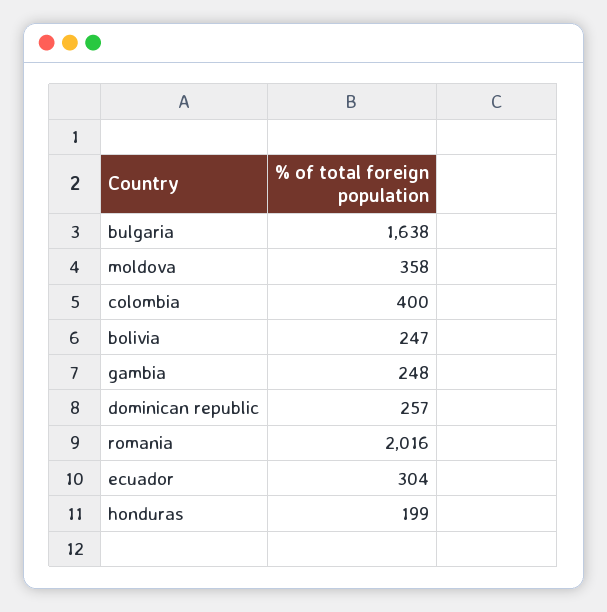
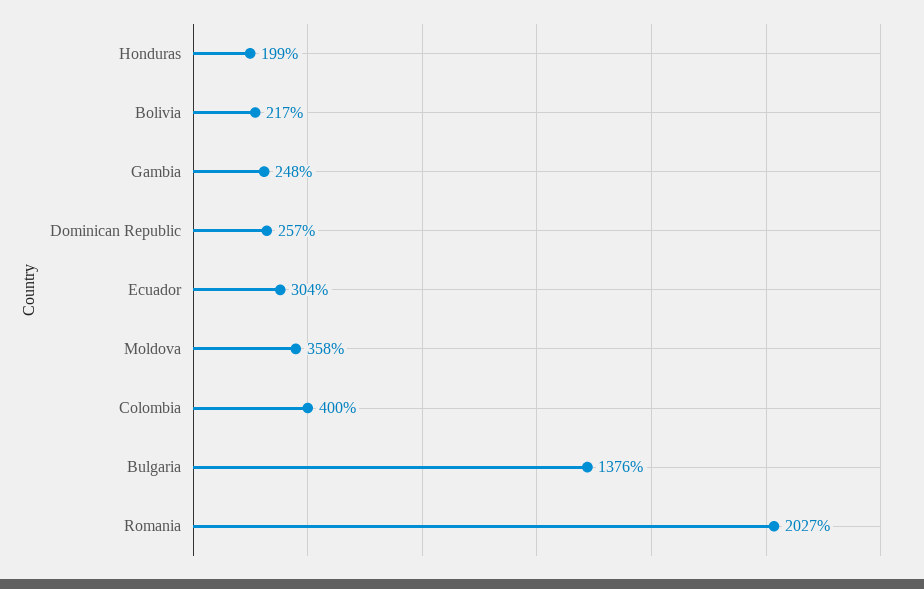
  {
-   "bulgaria": 1638,
+   "bulgaria": 1376,
    "moldova": 358,
    "colombia": 400,
-   "bolivia": 247,
+   "bolivia": 217,
    "gambia": 248,
    "dominican republic": 257,
-   "romania": 2016,
+   "romania": 2027,
    "ecuador": 304,
    "honduras": 199
  }

